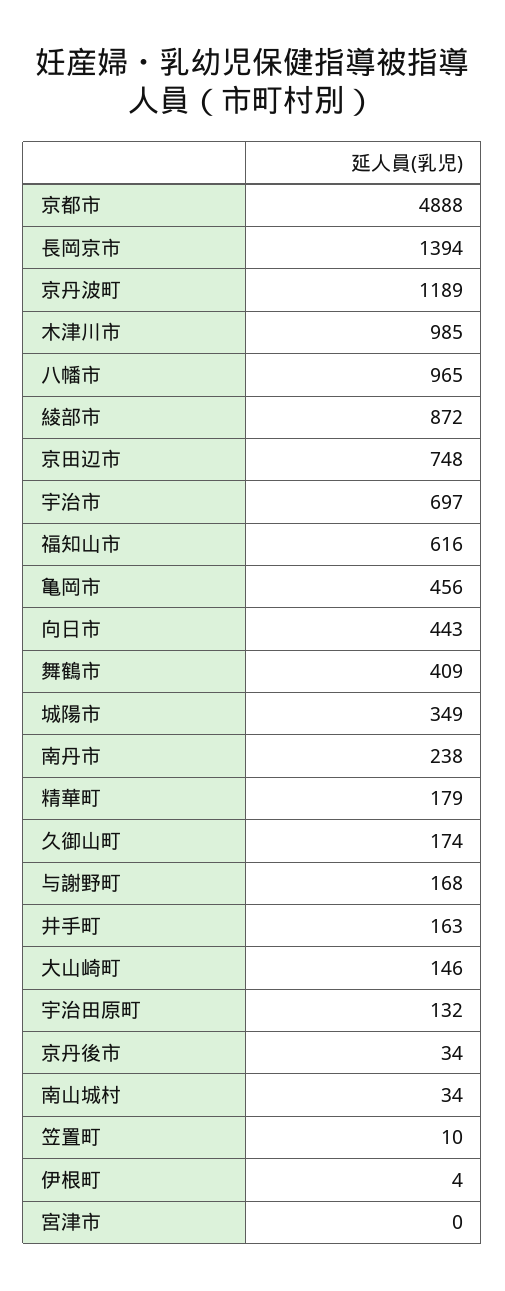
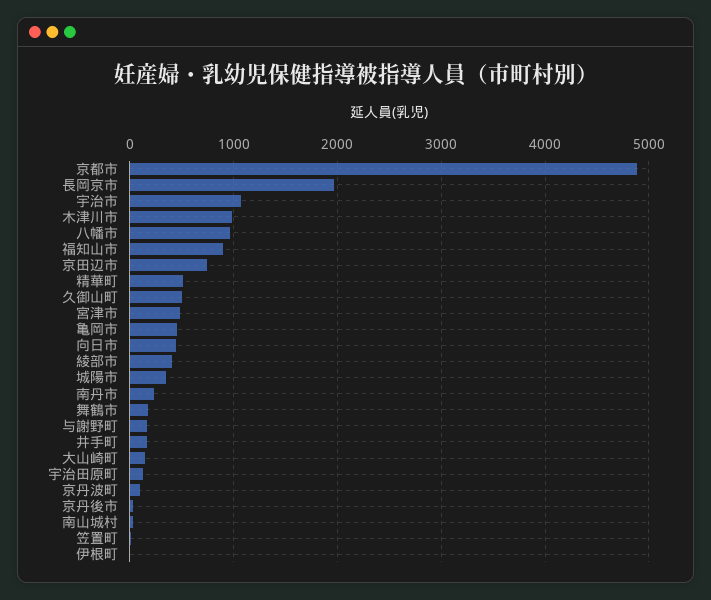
  {
    "京都市": 4888,
-   "長岡京市": 1394,
+   "長岡京市": 2000,
-   "京丹波町": 1189,
+   "京丹波町": 100,
    "木津川市": 985,
    "八幡市": 965,
-   "綾部市": 872,
+   "綾部市": 400,
    "京田辺市": 748,
-   "宇治市": 697,
+   "宇治市": 1100,
-   "福知山市": 616,
+   "福知山市": 900,
    "亀岡市": 456,
    "向日市": 443,
-   "舞鶴市": 409,
+   "舞鶴市": 200,
    "城陽市": 349,
    "南丹市": 238,
-   "精華町": 179,
+   "精華町": 500,
-   "久御山町": 174,
+   "久御山町": 500,
    "与謝野町": 168,
    "井手町": 163,
    "大山崎町": 146,
    "宇治田原町": 132,
    "京丹後市": 34,
    "南山城村": 34,
    "笠置町": 10,
    "伊根町": 4,
-   "宮津市": 0
+   "宮津市": 500
  }

